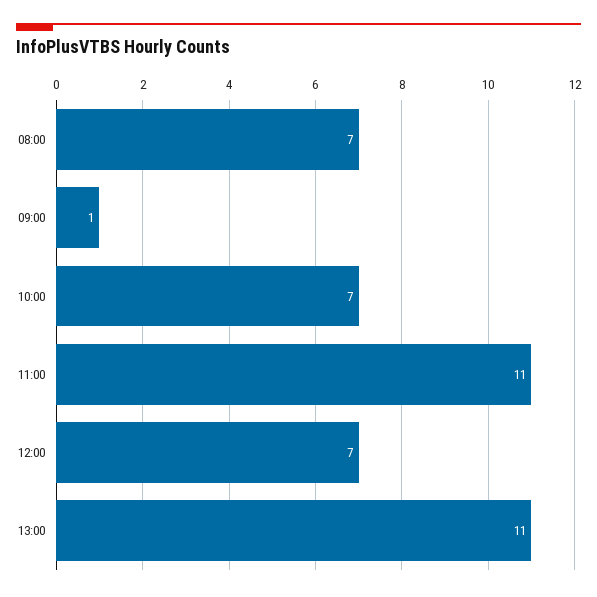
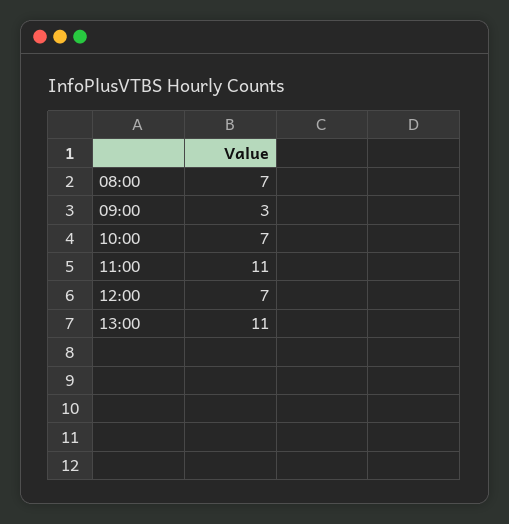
  {
    "08:00": 7,
-   "09:00": 1,
+   "09:00": 3,
    "10:00": 7,
    "11:00": 11,
    "12:00": 7,
    "13:00": 11
  }

